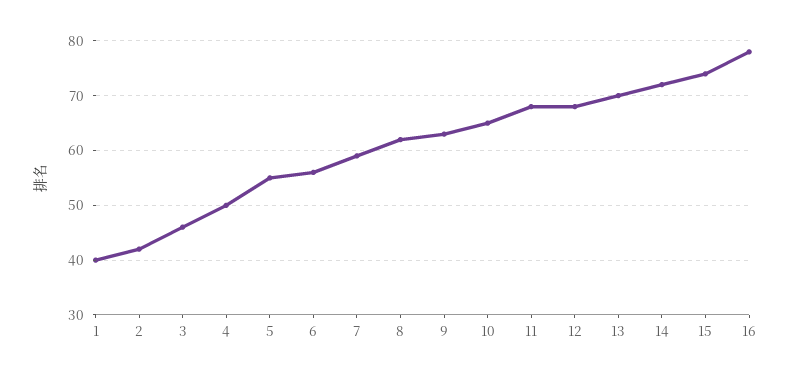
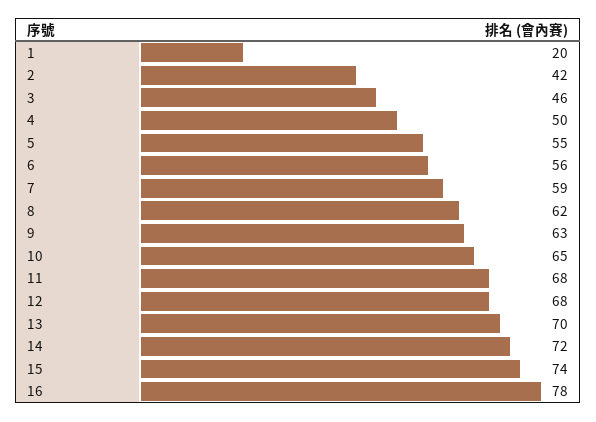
  {
-   "1": 40,
+   "1": 20,
    "2": 42,
    "3": 46,
    "4": 50,
    "5": 55,
    "6": 56,
    "7": 59,
    "8": 62,
    "9": 63,
    "10": 65,
    "11": 68,
    "12": 68,
    "13": 70,
    "14": 72,
    "15": 74,
    "16": 78
  }

